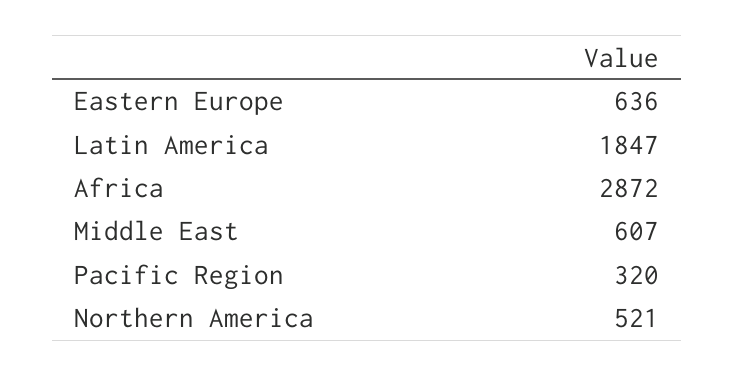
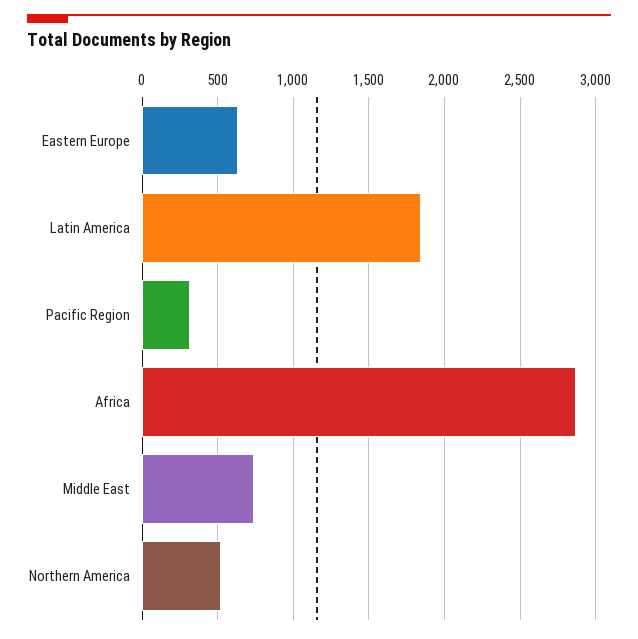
  {
    "Eastern Europe": 636,
    "Latin America": 1847,
    "Africa": 2872,
-   "Middle East": 607,
+   "Middle East": 750,
    "Pacific Region": 320,
    "Northern America": 521
  }

